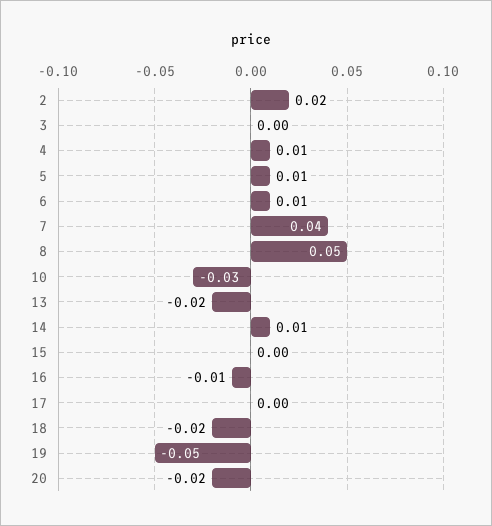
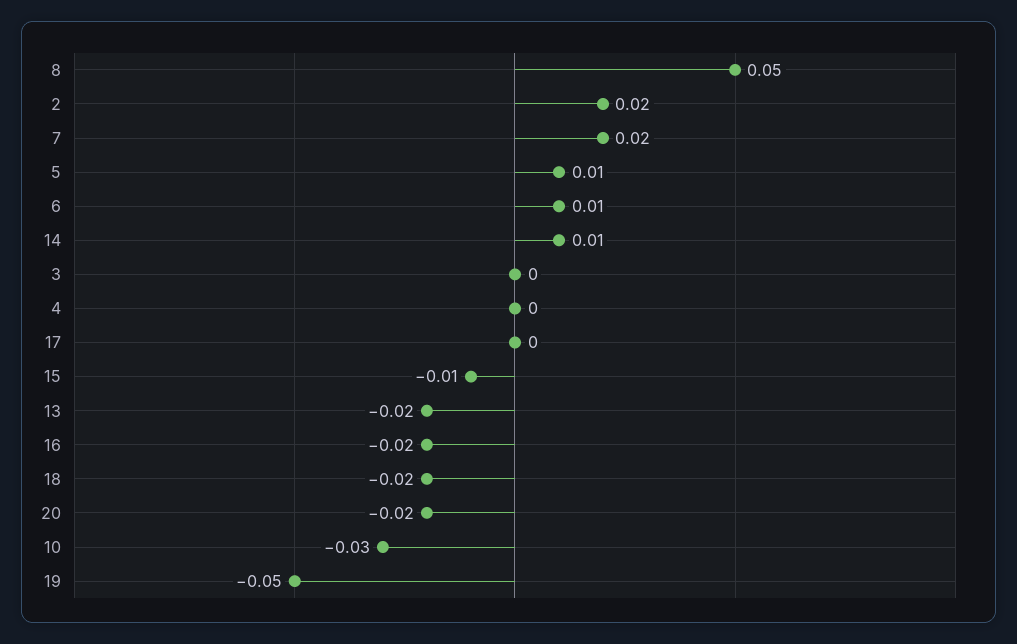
  {
    "2": 0.02,
    "3": 0,
-   "4": 0.01,
+   "4": 0,
    "5": 0.01,
    "6": 0.01,
-   "7": 0.04,
+   "7": 0.02,
    "8": 0.05,
    "10": -0.03,
    "13": -0.02,
    "14": 0.01,
-   "15": 0,
+   "15": -0.01,
-   "16": -0.01,
+   "16": -0.02,
    "17": 0,
    "18": -0.02,
    "19": -0.05,
    "20": -0.02
  }

